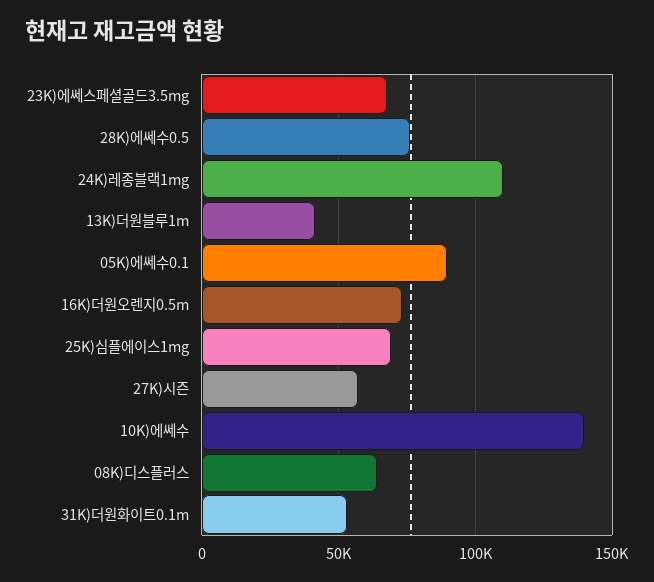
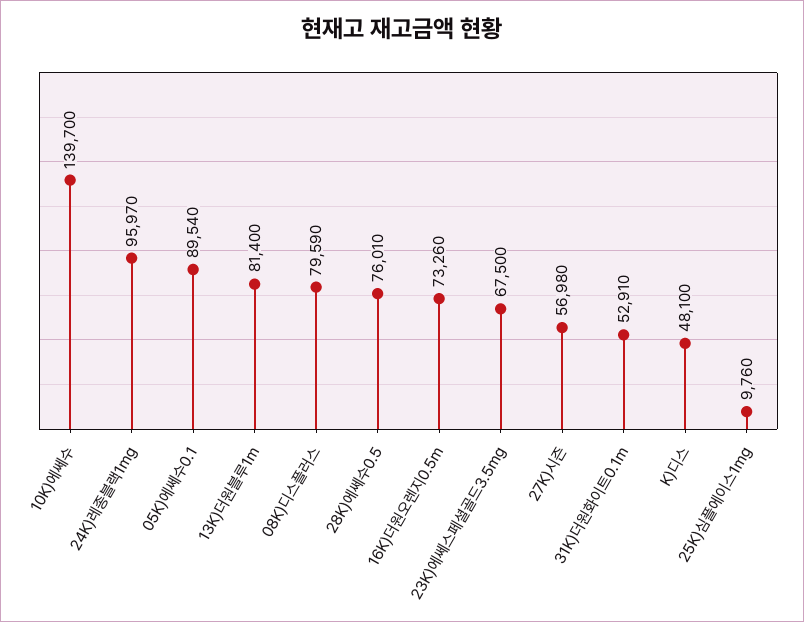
  {
    "23K)에쎄스페셜골드3.5mg": 67500,
    "28K)에쎄수0.5": 76010,
-   "24K)레종블랙1mg": 110000,
+   "24K)레종블랙1mg": 95970,
-   "13K)더원블루1m": 40000,
+   "13K)더원블루1m": 81400,
    "05K)에쎄수0.1": 89540,
    "16K)더원오렌지0.5m": 73260,
-   "25K)심플에이스1mg": 70000,
+   "25K)심플에이스1mg": 9760,
    "27K)시즌": 56980,
    "10K)에쎄수": 139700,
-   "08K)디스플러스": 65000,
+   "08K)디스플러스": 79590,
-   "31K)더원화이트0.1m": 52910
+   "31K)더원화이트0.1m": 52910,
+   "K)디스": 48100
  }

